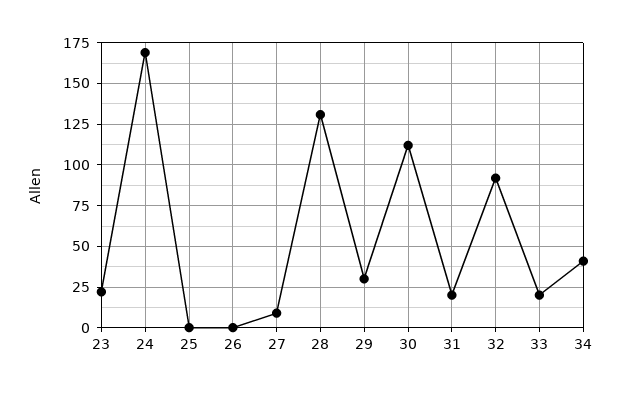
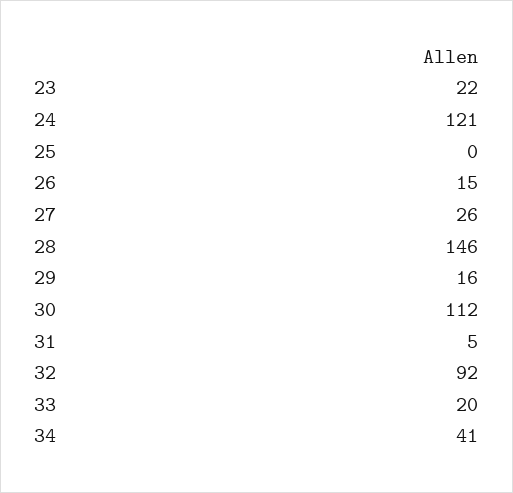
  {
    "23": 22,
-   "24": 170,
+   "24": 121,
    "25": 0,
-   "26": 0,
+   "26": 15,
-   "27": 10,
+   "27": 26,
-   "28": 130,
+   "28": 146,
-   "29": 30,
+   "29": 16,
    "30": 112,
-   "31": 20,
+   "31": 5,
    "32": 92,
    "33": 20,
    "34": 41
  }

